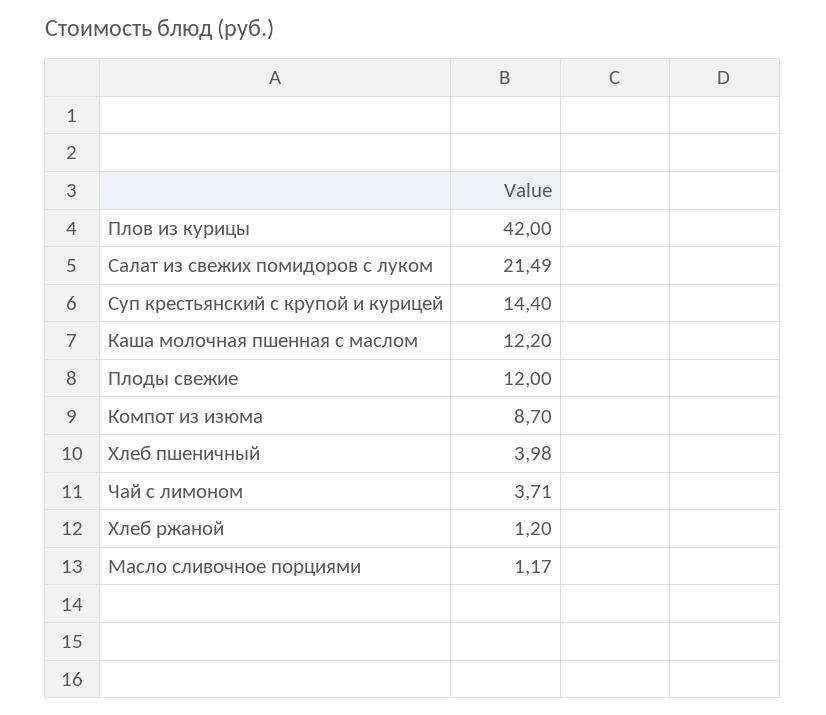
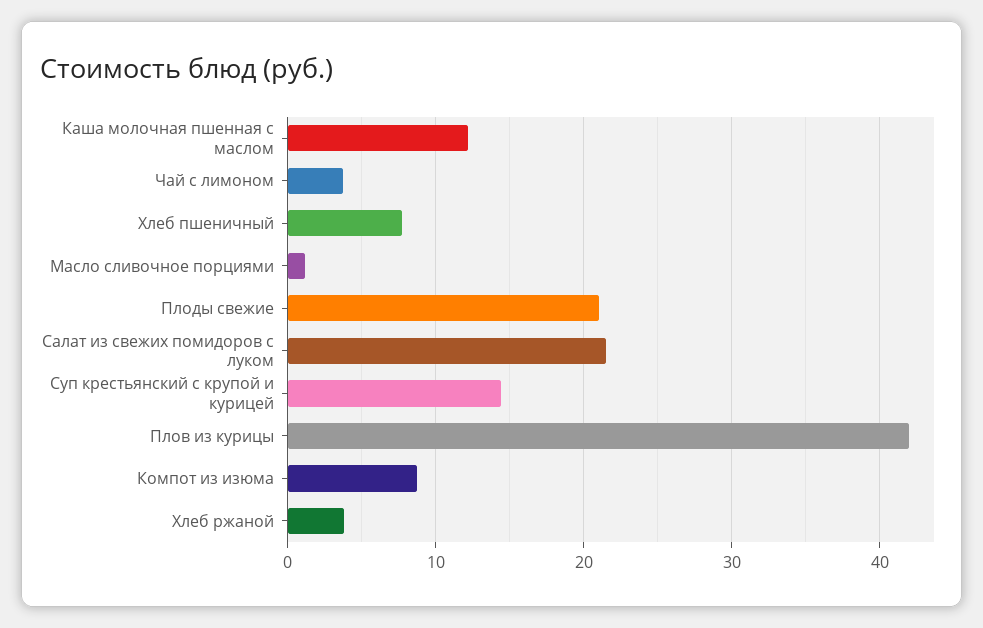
  {
    "Плов из курицы": 42,
    "Салат из свежих помидоров с луком": 21.49,
    "Суп крестьянский с крупой и курицей": 14.4,
    "Каша молочная пшенная с маслом": 12.2,
-   "Плоды свежие": 12,
+   "Плоды свежие": 21,
    "Компот из изюма": 8.7,
-   "Хлеб пшеничный": 3.98,
+   "Хлеб пшеничный": 8,
    "Чай с лимоном": 3.71,
-   "Хлеб ржаной": 1.2,
+   "Хлеб ржаной": 4,
    "Масло сливочное порциями": 1.17
  }

